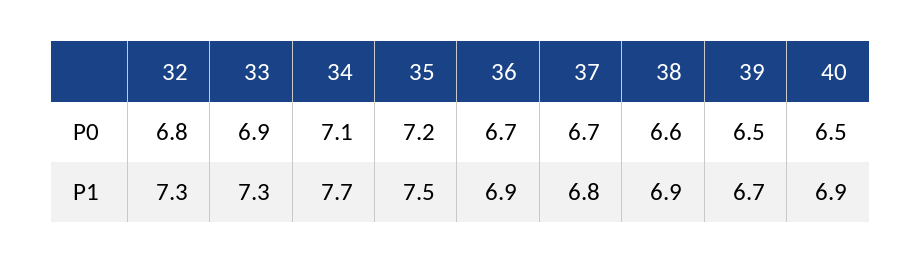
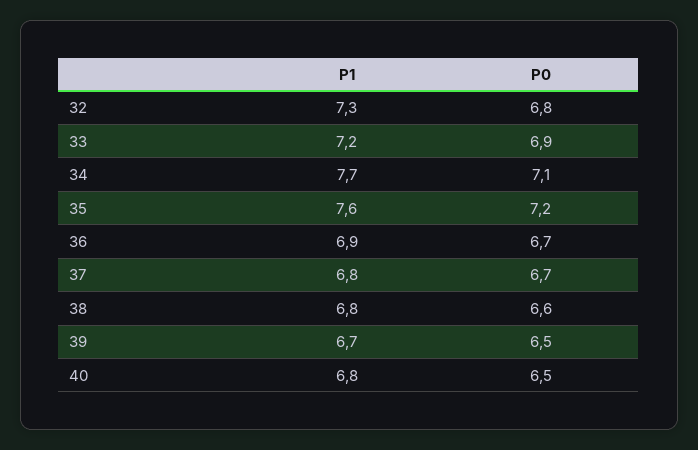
  {
    "32": {
      "P0": 6.8,
      "P1": 7.3
    },
    "33": {
      "P0": 6.9,
-     "P1": 7.3
+     "P1": 7.2
    },
    "34": {
      "P0": 7.1,
      "P1": 7.7
    },
    "35": {
      "P0": 7.2,
-     "P1": 7.5
+     "P1": 7.6
    },
    "36": {
      "P0": 6.7,
      "P1": 6.9
    },
    "37": {
      "P0": 6.7,
      "P1": 6.8
    },
    "38": {
      "P0": 6.6,
-     "P1": 6.9
+     "P1": 6.8
    },
    "39": {
      "P0": 6.5,
      "P1": 6.7
    },
    "40": {
      "P0": 6.5,
-     "P1": 6.9
+     "P1": 6.8
    }
  }

